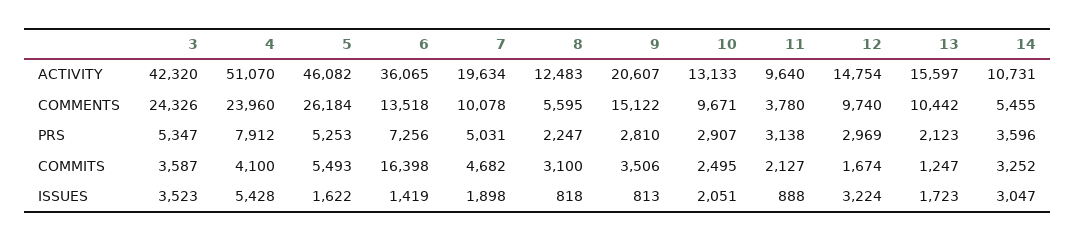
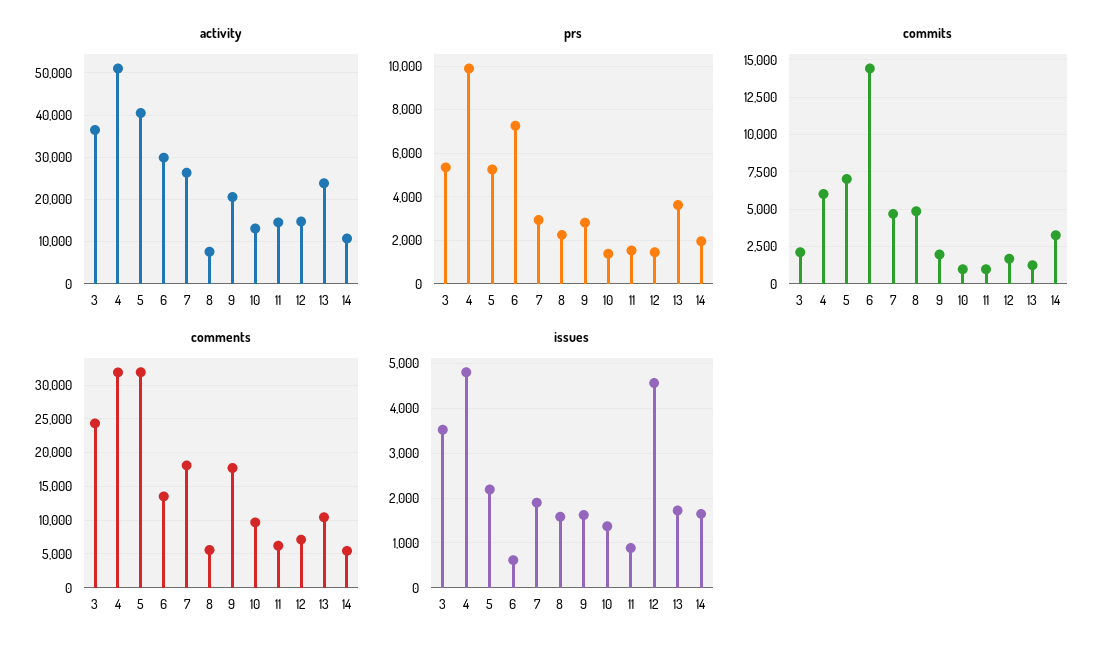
  {
    "ACTIVITY": {
-     "3": 42320,
+     "3": 36000,
      "4": 51070,
-     "5": 46082,
+     "5": 40000,
-     "6": 36065,
+     "6": 30000,
-     "7": 19634,
+     "7": 26000,
-     "8": 12483,
+     "8": 8000,
      "9": 20607,
      "10": 13133,
-     "11": 9640,
+     "11": 14000,
      "12": 14754,
-     "13": 15597,
+     "13": 24000,
      "14": 10731
    },
    "COMMENTS": {
      "3": 24326,
-     "4": 23960,
+     "4": 32000,
-     "5": 26184,
+     "5": 32000,
      "6": 13518,
-     "7": 10078,
+     "7": 18000,
      "8": 5595,
-     "9": 15122,
+     "9": 18000,
      "10": 9671,
-     "11": 3780,
+     "11": 6000,
-     "12": 9740,
+     "12": 7000,
      "13": 10442,
      "14": 5455
    },
    "PRS": {
      "3": 5347,
-     "4": 7912,
+     "4": 10000,
      "5": 5253,
      "6": 7256,
-     "7": 5031,
+     "7": 3000,
      "8": 2247,
      "9": 2810,
-     "10": 2907,
+     "10": 1500,
-     "11": 3138,
+     "11": 1500,
-     "12": 2969,
+     "12": 1500,
-     "13": 2123,
+     "13": 3500,
-     "14": 3596
+     "14": 2000
    },
    "COMMITS": {
-     "3": 3587,
+     "3": 2000,
-     "4": 4100,
+     "4": 6000,
-     "5": 5493,
+     "5": 7000,
-     "6": 16398,
+     "6": 14500,
      "7": 4682,
-     "8": 3100,
+     "8": 5000,
-     "9": 3506,
+     "9": 2000,
-     "10": 2495,
+     "10": 1000,
-     "11": 2127,
+     "11": 1000,
      "12": 1674,
      "13": 1247,
      "14": 3252
    },
    "ISSUES": {
      "3": 3523,
-     "4": 5428,
+     "4": 4800,
-     "5": 1622,
+     "5": 2200,
-     "6": 1419,
+     "6": 600,
      "7": 1898,
-     "8": 818,
+     "8": 1600,
-     "9": 813,
+     "9": 1600,
-     "10": 2051,
+     "10": 1400,
      "11": 888,
-     "12": 3224,
+     "12": 4600,
      "13": 1723,
-     "14": 3047
+     "14": 1600
    }
  }

